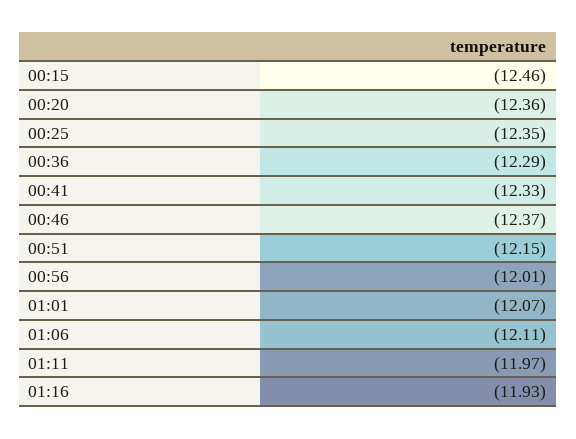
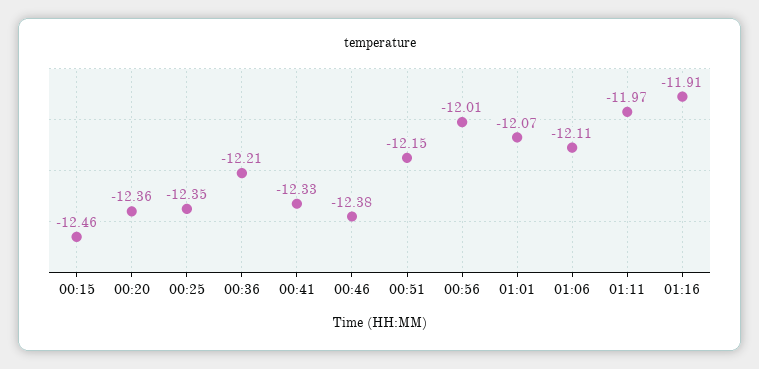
  {
    "00:15": -12.46,
    "00:20": -12.36,
    "00:25": -12.35,
-   "00:36": -12.29,
+   "00:36": -12.21,
    "00:41": -12.33,
-   "00:46": -12.37,
+   "00:46": -12.38,
    "00:51": -12.15,
    "00:56": -12.01,
    "01:01": -12.07,
    "01:06": -12.11,
    "01:11": -11.97,
-   "01:16": -11.93
+   "01:16": -11.91
  }

